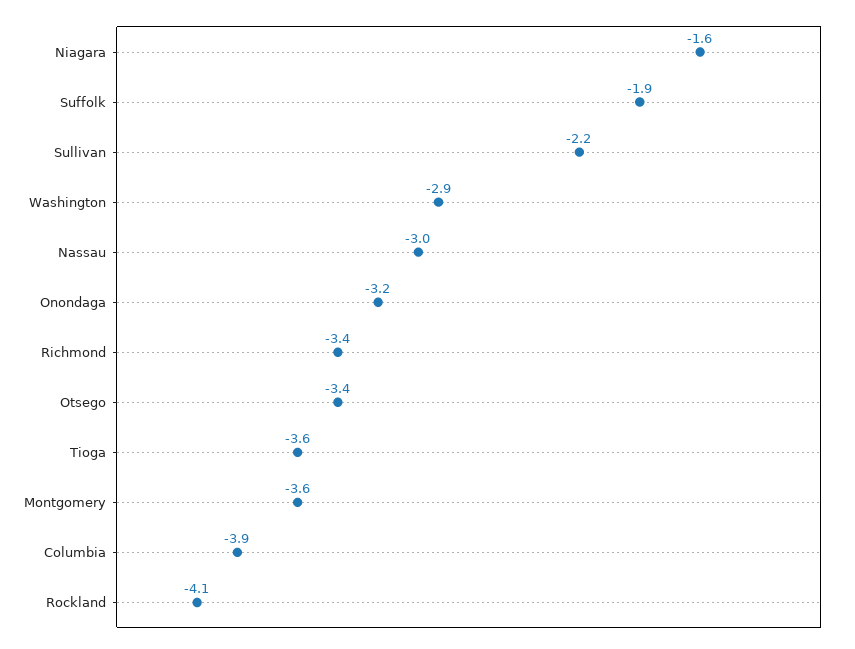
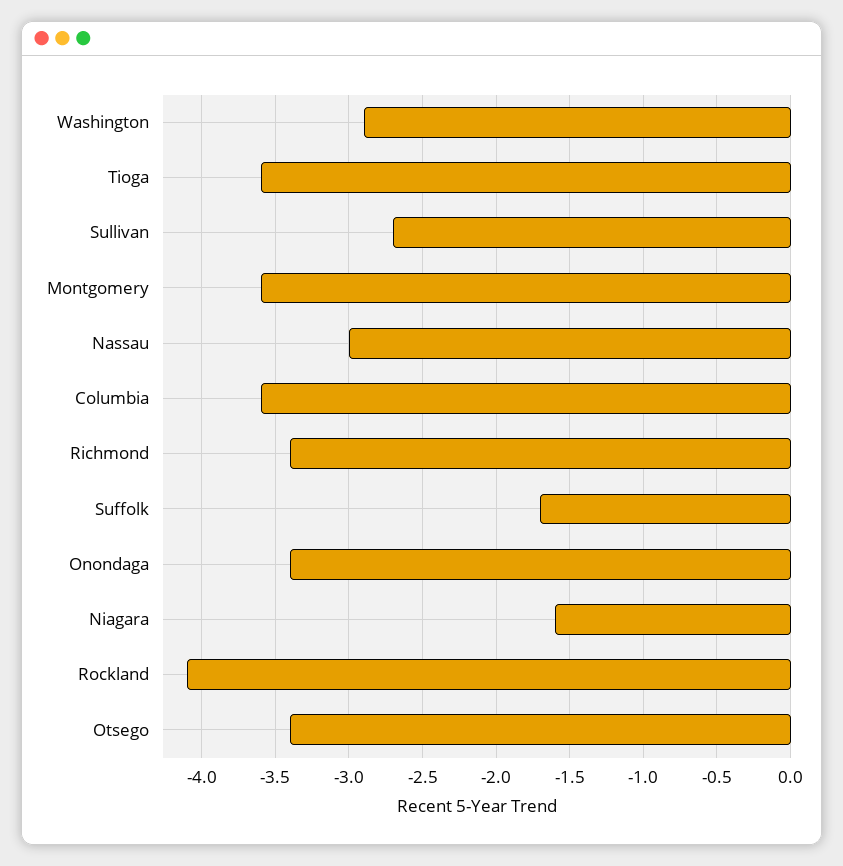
  {
    "Niagara": -1.6,
-   "Suffolk": -1.9,
+   "Suffolk": -1.7,
-   "Sullivan": -2.2,
+   "Sullivan": -2.7,
    "Washington": -2.9,
    "Nassau": -3,
-   "Onondaga": -3.2,
+   "Onondaga": -3.4,
    "Richmond": -3.4,
    "Otsego": -3.4,
    "Tioga": -3.6,
    "Montgomery": -3.6,
-   "Columbia": -3.9,
+   "Columbia": -3.6,
    "Rockland": -4.1
  }

